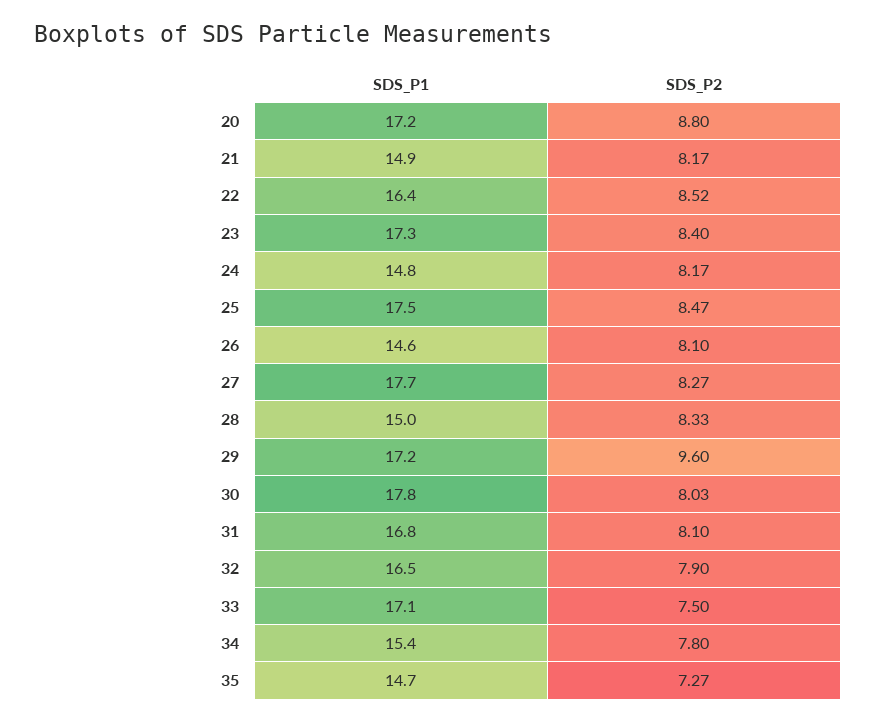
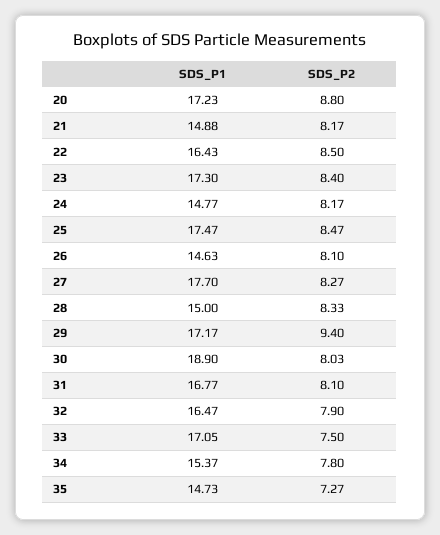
  {
    "SDS_P1": {
      "20": 17.23,
      "21": 14.88,
      "22": 16.43,
      "23": 17.3,
      "24": 14.77,
      "25": 17.47,
      "26": 14.63,
      "27": 17.7,
      "28": 15,
      "29": 17.17,
-     "30": 17.8,
+     "30": 18.9,
      "31": 16.77,
      "32": 16.47,
      "33": 17.05,
      "34": 15.37,
      "35": 14.73
    },
    "SDS_P2": {
      "20": 8.8,
      "21": 8.17,
-     "22": 8.52,
+     "22": 8.5,
      "23": 8.4,
      "24": 8.17,
      "25": 8.47,
      "26": 8.1,
      "27": 8.27,
      "28": 8.33,
-     "29": 9.6,
+     "29": 9.4,
      "30": 8.03,
      "31": 8.1,
      "32": 7.9,
      "33": 7.5,
      "34": 7.8,
      "35": 7.27
    }
  }

